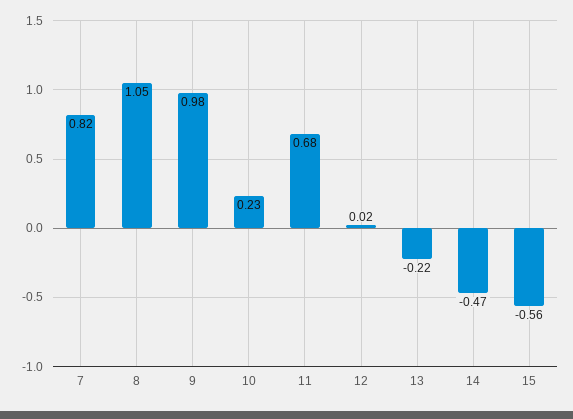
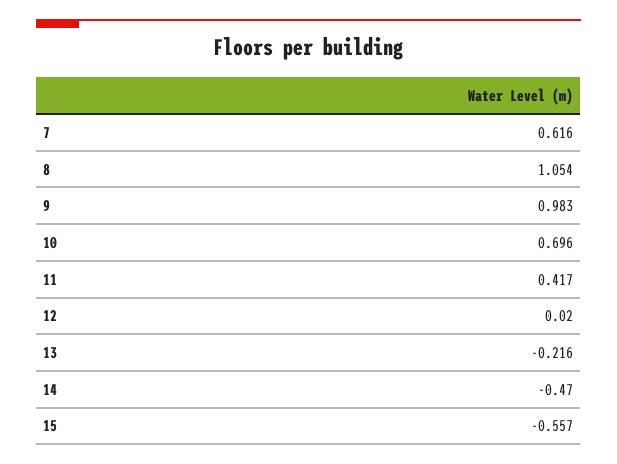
  {
-   "7": 0.82,
+   "7": 0.616,
    "8": 1.054,
    "9": 0.983,
-   "10": 0.23,
+   "10": 0.696,
-   "11": 0.68,
+   "11": 0.417,
    "12": 0.02,
    "13": -0.216,
    "14": -0.47,
    "15": -0.557
  }

